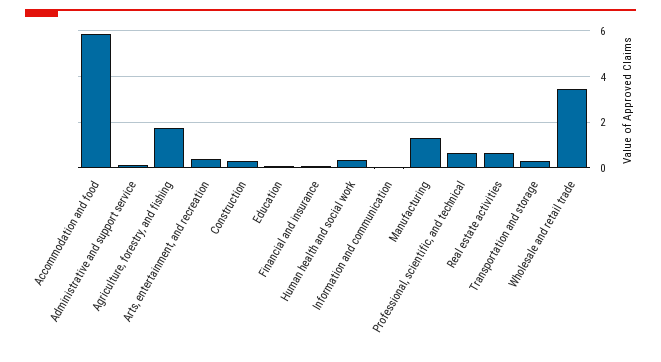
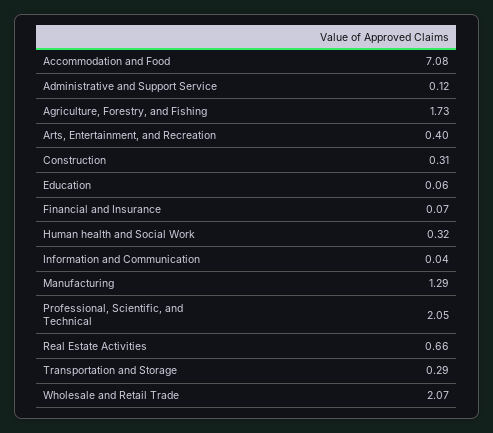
  {
-   "Accommodation and food": 6,
+   "Accommodation and food": 7.08,
    "Administrative and support service": 0.12,
    "Agriculture, forestry, and fishing": 1.73,
    "Arts, entertainment, and recreation": 0.4,
    "Construction": 0.31,
    "Education": 0.06,
    "Financial and insurance": 0.07,
    "Human health and social work": 0.32,
    "Information and communication": 0.04,
    "Manufacturing": 1.29,
-   "Professional, scientific, and technical": 0.5,
+   "Professional, scientific, and technical": 2.05,
    "Real estate activities": 0.66,
    "Transportation and storage": 0.29,
-   "Wholesale and retail trade": 3.5
+   "Wholesale and retail trade": 2.07
  }

